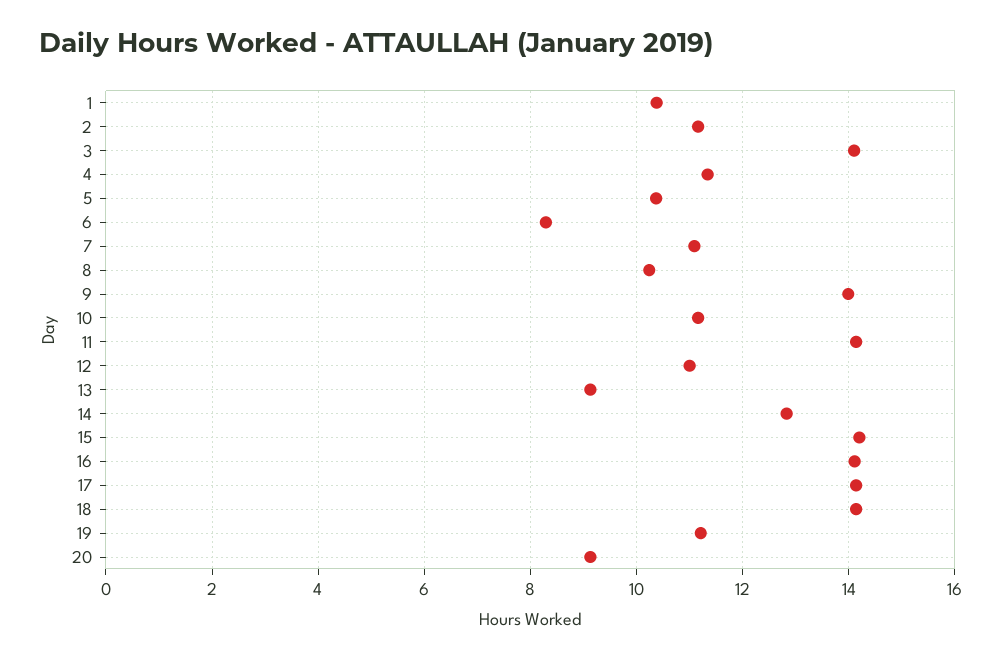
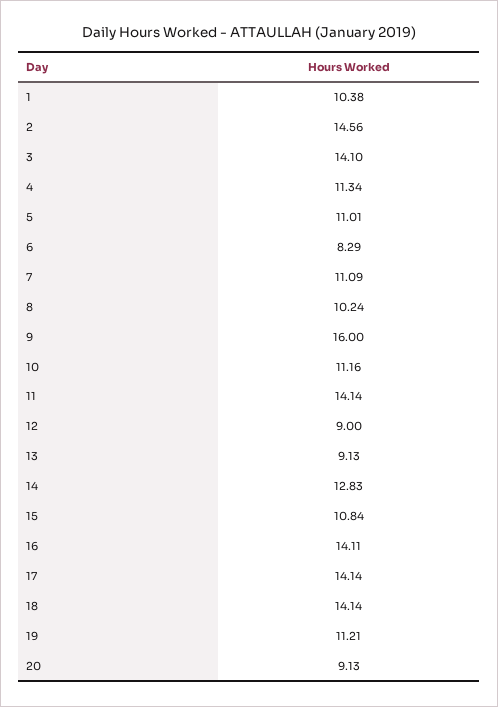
  {
    "1": 10.38,
-   "2": 11.2,
+   "2": 14.56,
    "3": 14.1,
    "4": 11.34,
-   "5": 10.4,
+   "5": 11.01,
    "6": 8.29,
    "7": 11.09,
    "8": 10.24,
-   "9": 14,
+   "9": 16,
    "10": 11.16,
    "11": 14.14,
-   "12": 11,
+   "12": 9,
    "13": 9.13,
    "14": 12.83,
-   "15": 14.2,
+   "15": 10.84,
    "16": 14.11,
    "17": 14.14,
    "18": 14.14,
    "19": 11.21,
    "20": 9.13
  }

